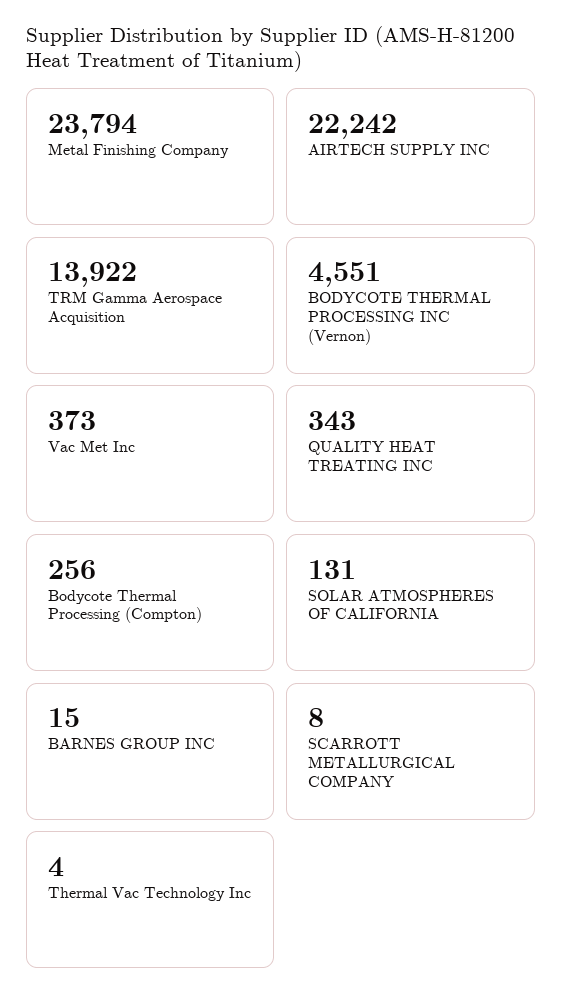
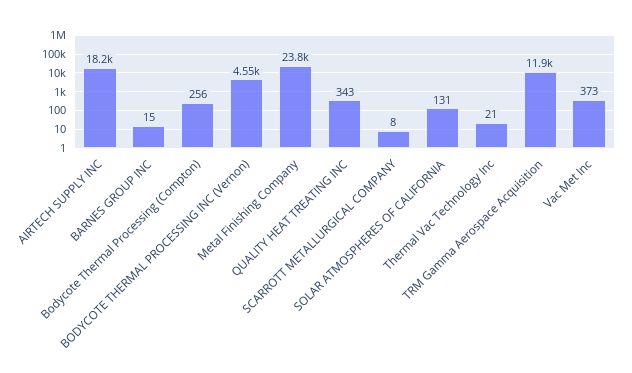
  {
    "Metal Finishing Company": 23794,
-   "AIRTECH SUPPLY INC": 22242,
+   "AIRTECH SUPPLY INC": 18200,
-   "TRM Gamma Aerospace Acquisition": 13922,
+   "TRM Gamma Aerospace Acquisition": 11900,
    "BODYCOTE THERMAL PROCESSING INC (Vernon)": 4551,
    "Vac Met Inc": 373,
    "QUALITY HEAT TREATING INC": 343,
    "Bodycote Thermal Processing (Compton)": 256,
    "SOLAR ATMOSPHERES OF CALIFORNIA": 131,
    "BARNES GROUP INC": 15,
    "SCARROTT METALLURGICAL COMPANY": 8,
-   "Thermal Vac Technology Inc": 4
+   "Thermal Vac Technology Inc": 21
  }

